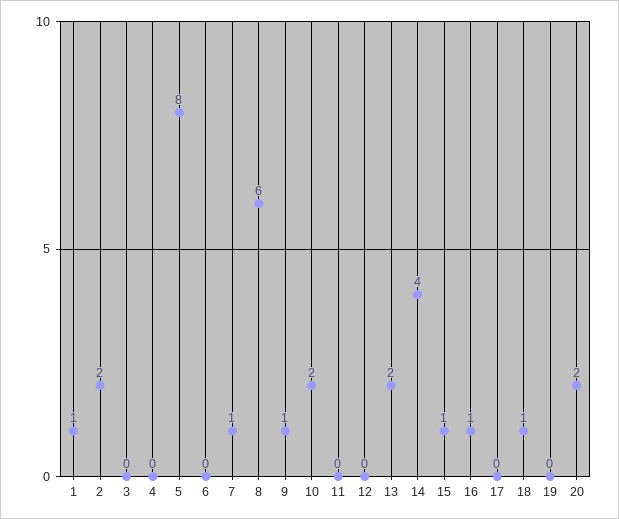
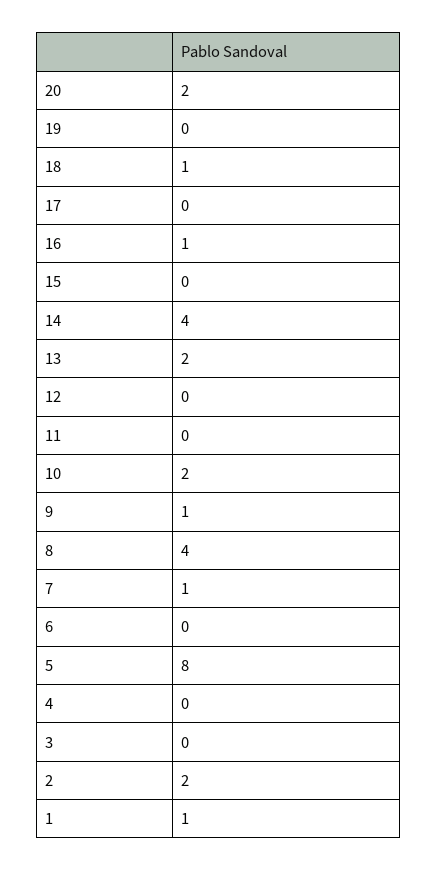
  {
    "1": 1,
    "2": 2,
    "3": 0,
    "4": 0,
    "5": 8,
    "6": 0,
    "7": 1,
-   "8": 6,
+   "8": 4,
    "9": 1,
    "10": 2,
    "11": 0,
    "12": 0,
    "13": 2,
    "14": 4,
-   "15": 1,
+   "15": 0,
    "16": 1,
    "17": 0,
    "18": 1,
    "19": 0,
    "20": 2
  }

